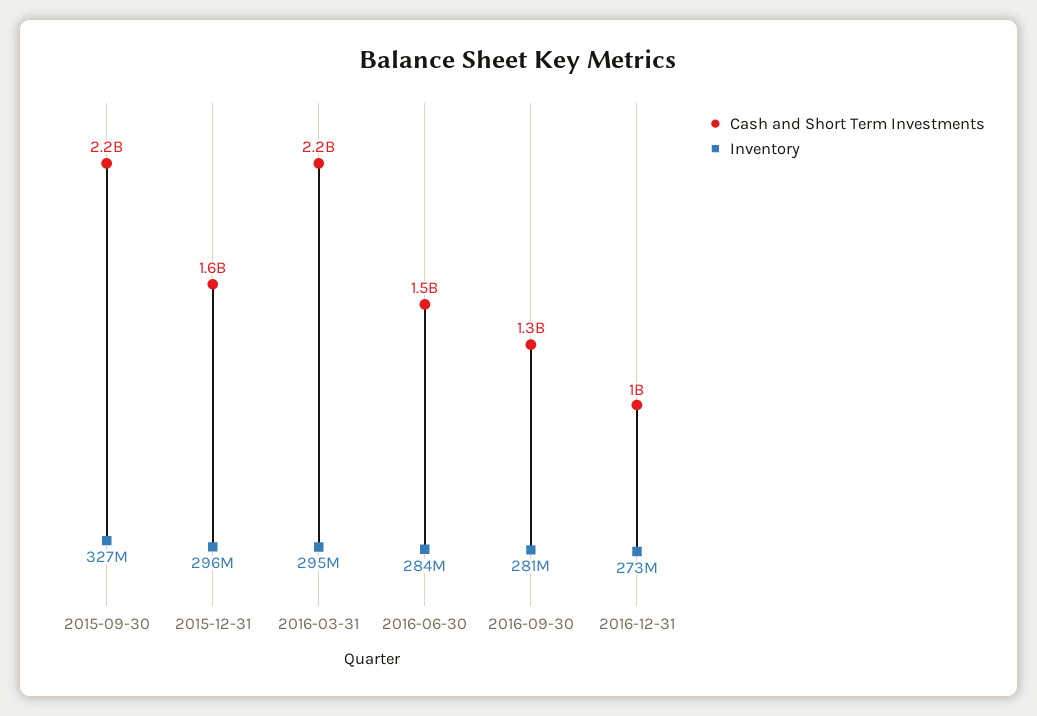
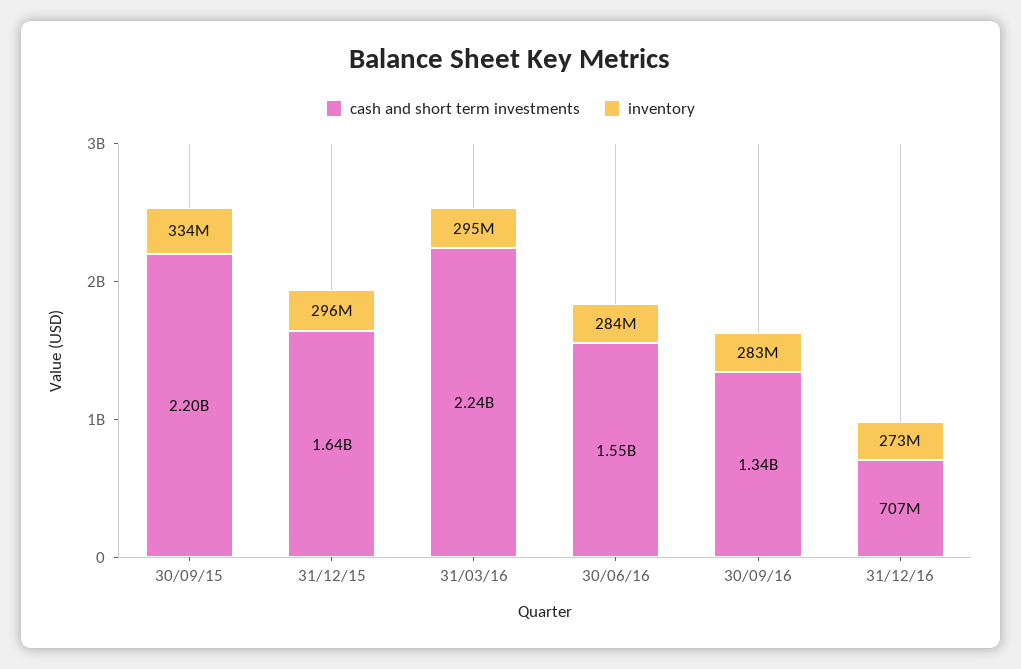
  {
    "Cash and Short Term Investments": {
      "2015-09-30": 2200000000,
      "2015-12-31": 1640000000,
      "2016-03-31": 2240000000,
      "2016-06-30": 1550000000,
      "2016-09-30": 1340000000,
-     "2016-12-31": 1000000000
+     "2016-12-31": 707000000
    },
    "Inventory": {
-     "2015-09-30": 327000000,
+     "2015-09-30": 334000000,
      "2015-12-31": 296000000,
      "2016-03-31": 295000000,
      "2016-06-30": 284000000,
-     "2016-09-30": 281000000,
+     "2016-09-30": 283000000,
      "2016-12-31": 273000000
    }
  }

